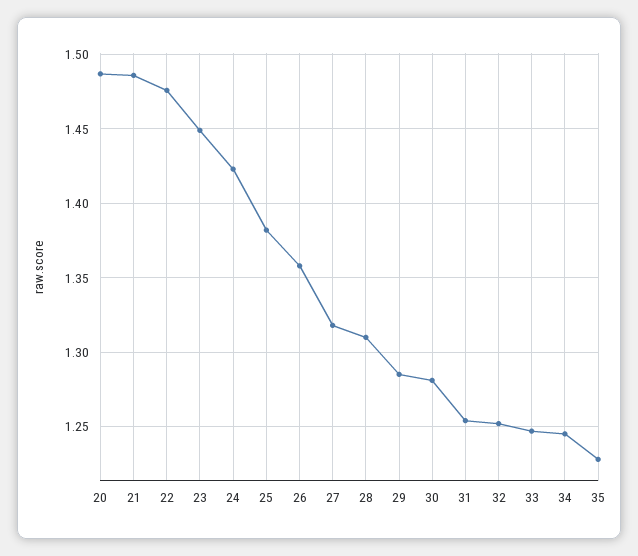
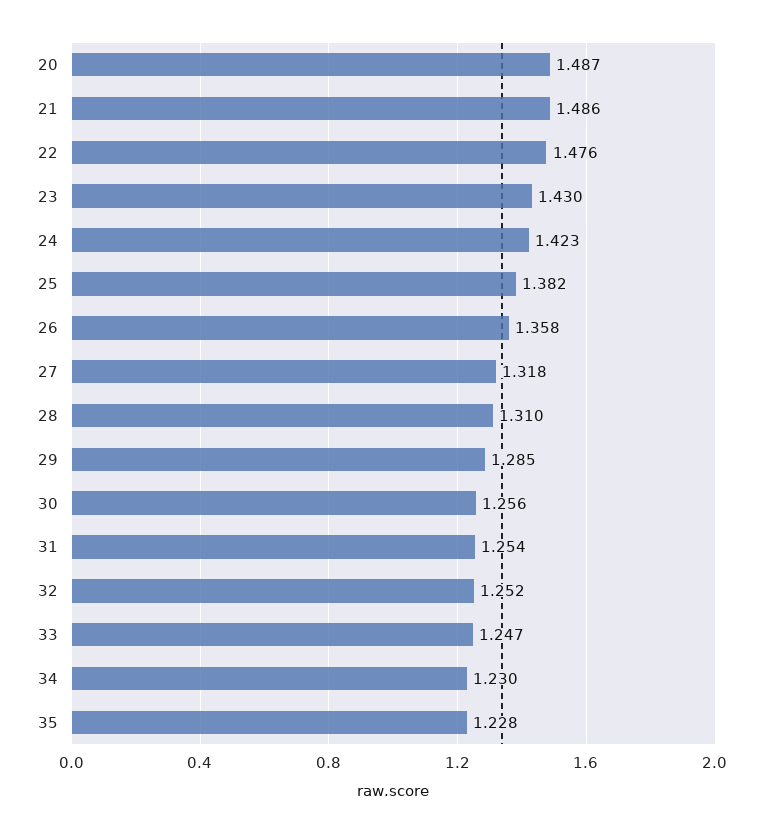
  {
    "20": 1.487,
    "21": 1.486,
    "22": 1.476,
-   "23": 1.45,
+   "23": 1.43,
    "24": 1.423,
    "25": 1.382,
    "26": 1.358,
    "27": 1.318,
    "28": 1.31,
    "29": 1.285,
-   "30": 1.28,
+   "30": 1.256,
    "31": 1.254,
    "32": 1.252,
    "33": 1.247,
-   "34": 1.245,
+   "34": 1.23,
    "35": 1.228
  }

